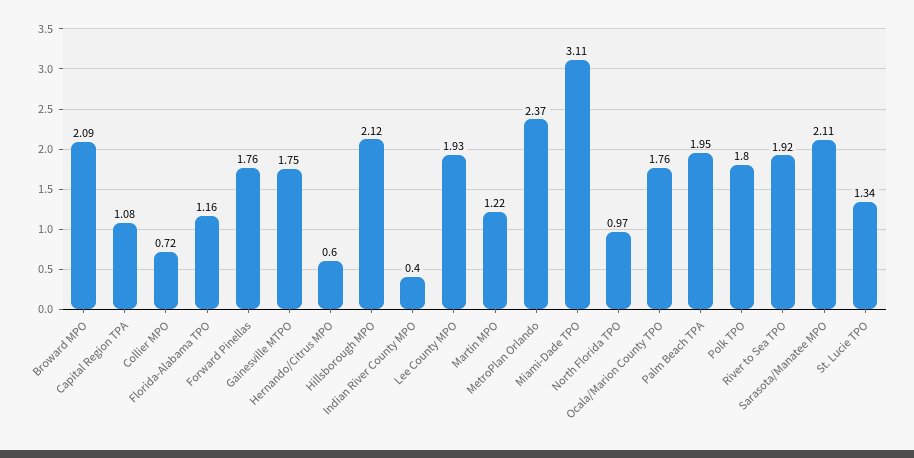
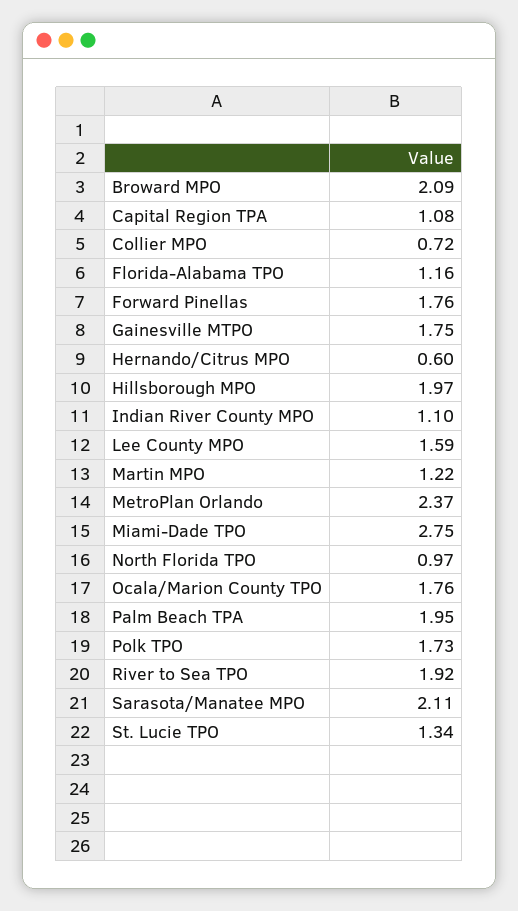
  {
    "Broward MPO": 2.09,
    "Capital Region TPA": 1.08,
    "Collier MPO": 0.72,
    "Florida-Alabama TPO": 1.16,
    "Forward Pinellas": 1.76,
    "Gainesville MTPO": 1.75,
    "Hernando/Citrus MPO": 0.6,
-   "Hillsborough MPO": 2.12,
+   "Hillsborough MPO": 1.97,
-   "Indian River County MPO": 0.4,
+   "Indian River County MPO": 1.1,
-   "Lee County MPO": 1.93,
+   "Lee County MPO": 1.59,
    "Martin MPO": 1.22,
    "MetroPlan Orlando": 2.37,
-   "Miami-Dade TPO": 3.11,
+   "Miami-Dade TPO": 2.75,
    "North Florida TPO": 0.97,
    "Ocala/Marion County TPO": 1.76,
    "Palm Beach TPA": 1.95,
-   "Polk TPO": 1.8,
+   "Polk TPO": 1.73,
    "River to Sea TPO": 1.92,
    "Sarasota/Manatee MPO": 2.11,
    "St. Lucie TPO": 1.34
  }

